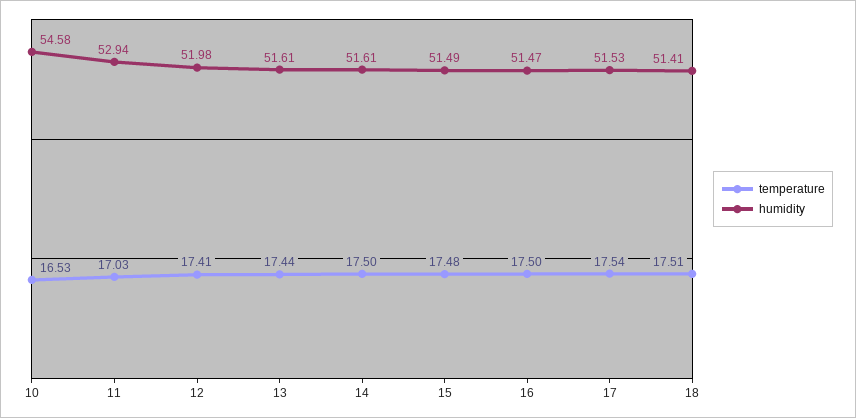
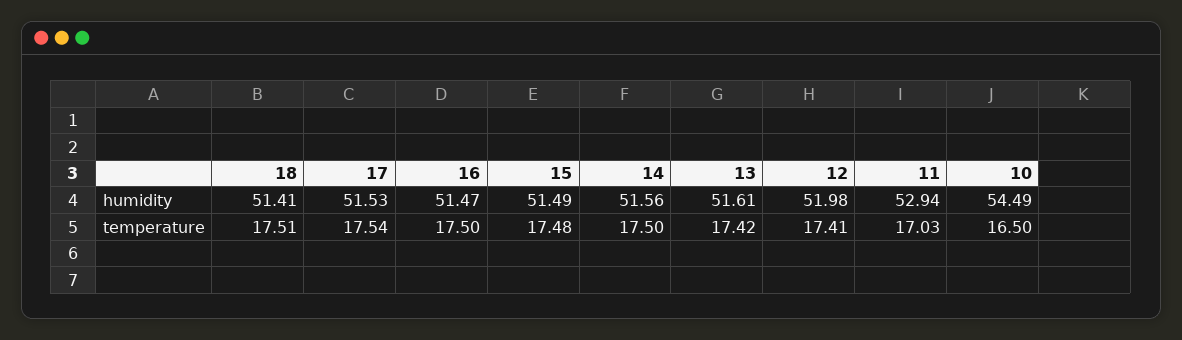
  {
    "temperature": {
-     "10": 16.53,
+     "10": 16.5,
      "11": 17.03,
      "12": 17.41,
-     "13": 17.44,
+     "13": 17.42,
      "14": 17.5,
      "15": 17.48,
      "16": 17.5,
      "17": 17.54,
      "18": 17.51
    },
    "humidity": {
-     "10": 54.58,
+     "10": 54.49,
      "11": 52.94,
      "12": 51.98,
      "13": 51.61,
-     "14": 51.61,
+     "14": 51.56,
      "15": 51.49,
      "16": 51.47,
      "17": 51.53,
      "18": 51.41
    }
  }

